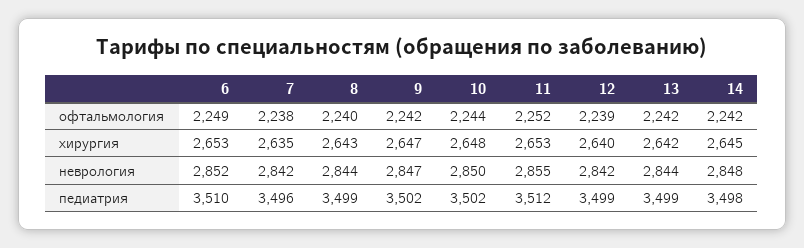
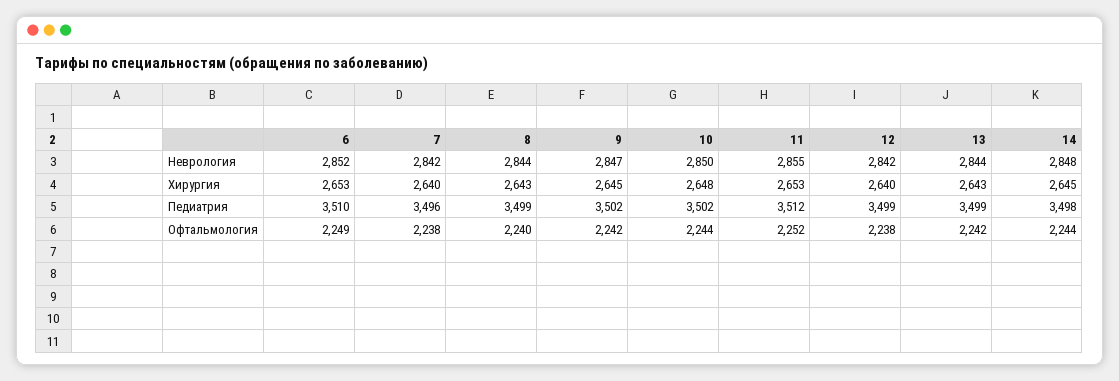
  {
    "6": {
      "офтальмология": 2249,
      "хирургия": 2653,
      "неврология": 2852,
      "педиатрия": 3510
    },
    "7": {
      "офтальмология": 2238,
-     "хирургия": 2635,
+     "хирургия": 2640,
      "неврология": 2842,
      "педиатрия": 3496
    },
    "8": {
      "офтальмология": 2240,
      "хирургия": 2643,
      "неврология": 2844,
      "педиатрия": 3499
    },
    "9": {
      "офтальмология": 2242,
-     "хирургия": 2647,
+     "хирургия": 2645,
      "неврология": 2847,
      "педиатрия": 3502
    },
    "10": {
      "офтальмология": 2244,
      "хирургия": 2648,
      "неврология": 2850,
      "педиатрия": 3502
    },
    "11": {
      "офтальмология": 2252,
      "хирургия": 2653,
      "неврология": 2855,
      "педиатрия": 3512
    },
    "12": {
-     "офтальмология": 2239,
+     "офтальмология": 2238,
      "хирургия": 2640,
      "неврология": 2842,
      "педиатрия": 3499
    },
    "13": {
      "офтальмология": 2242,
-     "хирургия": 2642,
+     "хирургия": 2643,
      "неврология": 2844,
      "педиатрия": 3499
    },
    "14": {
-     "офтальмология": 2242,
+     "офтальмология": 2244,
      "хирургия": 2645,
      "неврология": 2848,
      "педиатрия": 3498
    }
  }

